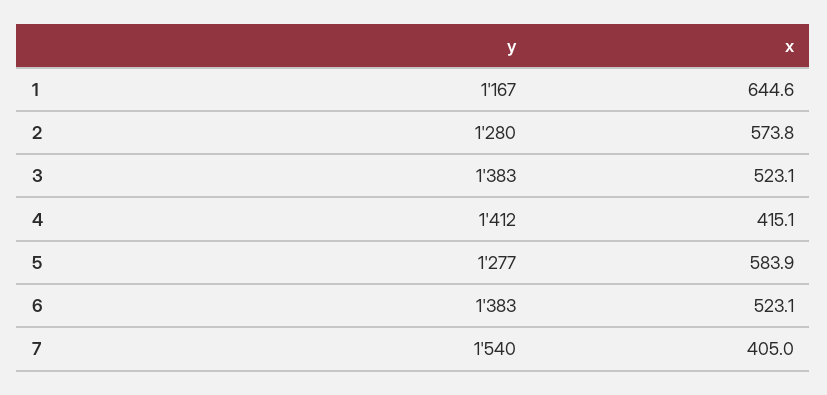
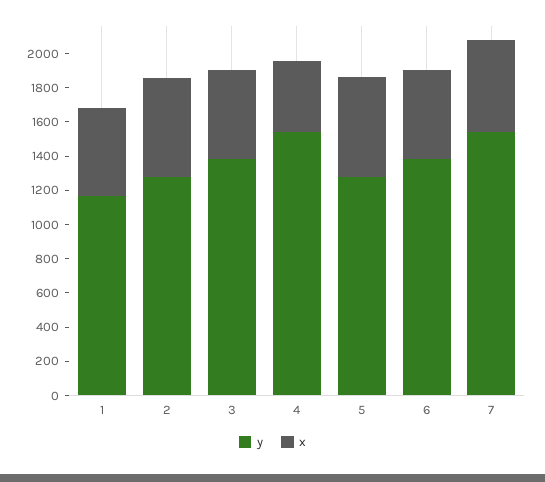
  {
    "y": {
      "1": 1167,
      "2": 1280,
      "3": 1383,
-     "4": 1412,
+     "4": 1550,
      "5": 1277,
      "6": 1383,
      "7": 1540
    },
    "x": {
-     "1": 644.6,
+     "1": 500,
      "2": 573.8,
      "3": 523.1,
      "4": 415.1,
      "5": 583.9,
      "6": 523.1,
-     "7": 405
+     "7": 550
    }
  }

